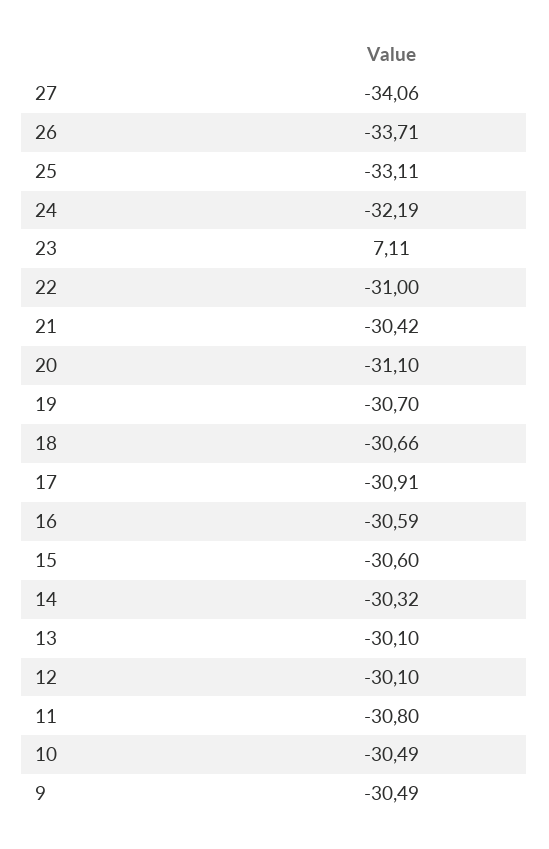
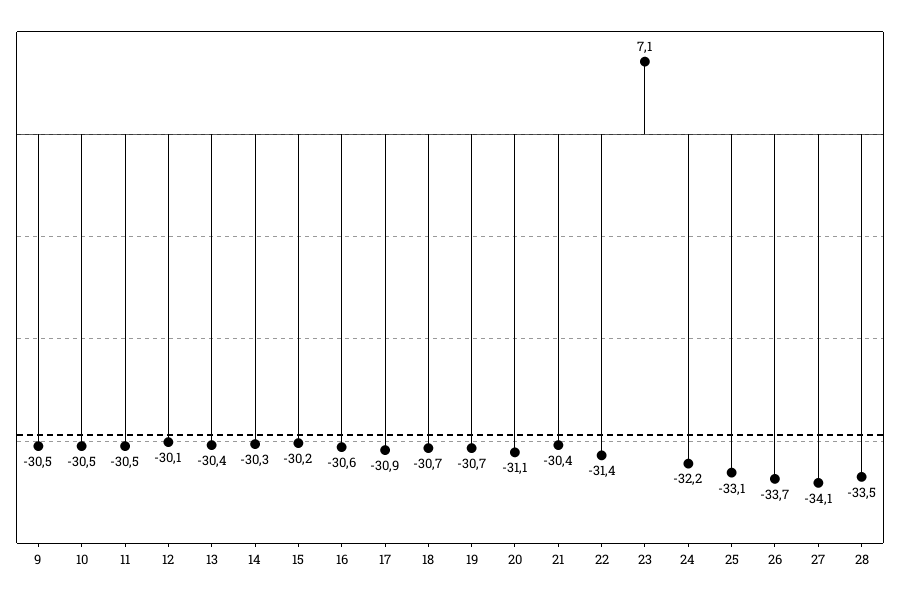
  {
    "27": -34.06,
    "26": -33.71,
    "25": -33.11,
    "24": -32.19,
    "23": 7.11,
-   "22": -31,
+   "22": -31.4,
    "21": -30.42,
    "20": -31.1,
    "19": -30.7,
    "18": -30.66,
    "17": -30.91,
    "16": -30.59,
-   "15": -30.6,
+   "15": -30.2,
    "14": -30.32,
-   "13": -30.1,
+   "13": -30.4,
    "12": -30.1,
-   "11": -30.8,
+   "11": -30.5,
    "10": -30.49,
-   "9": -30.49
+   "9": -30.49,
+   "28": -33.5
  }

